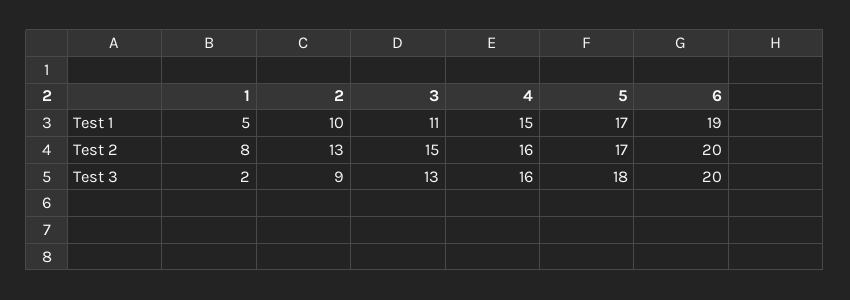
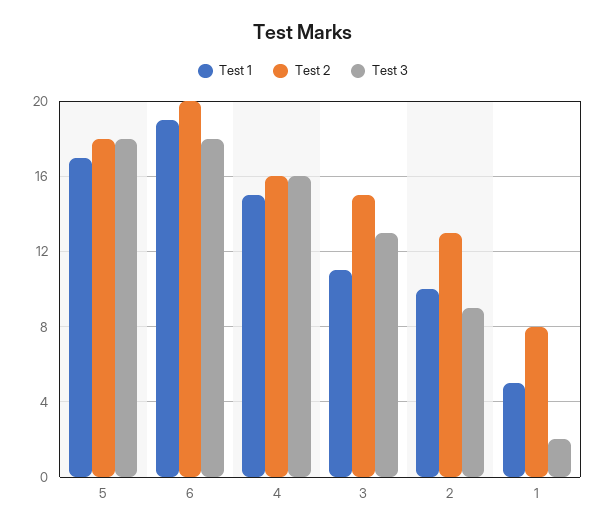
  {
    "Test 1": {
      "1": 5,
      "2": 10,
      "3": 11,
      "4": 15,
      "5": 17,
      "6": 19
    },
    "Test 2": {
      "1": 8,
      "2": 13,
      "3": 15,
      "4": 16,
-     "5": 17,
+     "5": 18,
      "6": 20
    },
    "Test 3": {
      "1": 2,
      "2": 9,
      "3": 13,
      "4": 16,
      "5": 18,
-     "6": 20
+     "6": 18
    }
  }

